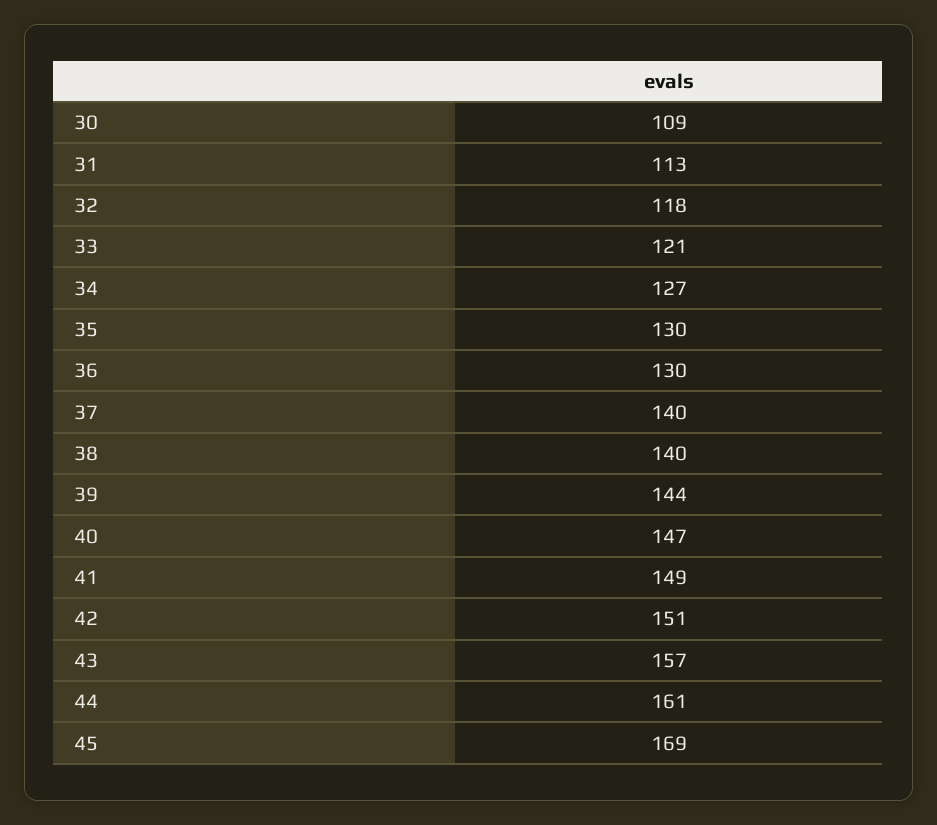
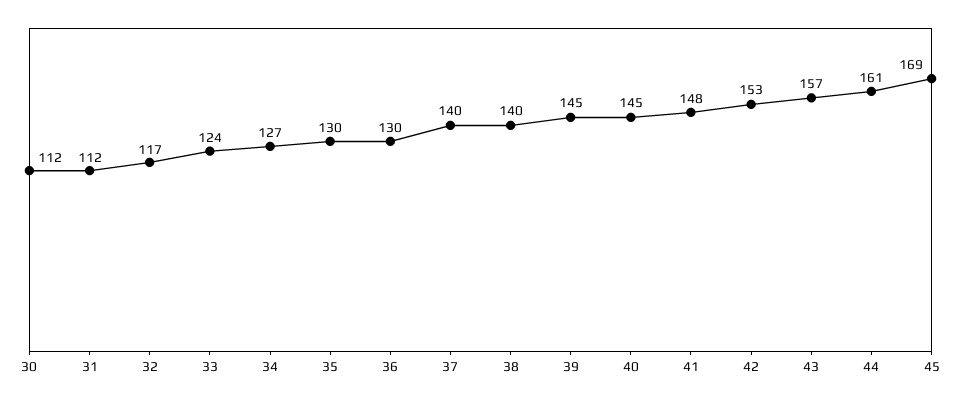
  {
-   "30": 109,
+   "30": 112,
-   "31": 113,
+   "31": 112,
-   "32": 118,
+   "32": 117,
-   "33": 121,
+   "33": 124,
    "34": 127,
    "35": 130,
    "36": 130,
    "37": 140,
    "38": 140,
-   "39": 144,
+   "39": 145,
-   "40": 147,
+   "40": 145,
-   "41": 149,
+   "41": 148,
-   "42": 151,
+   "42": 153,
    "43": 157,
    "44": 161,
    "45": 169
  }

